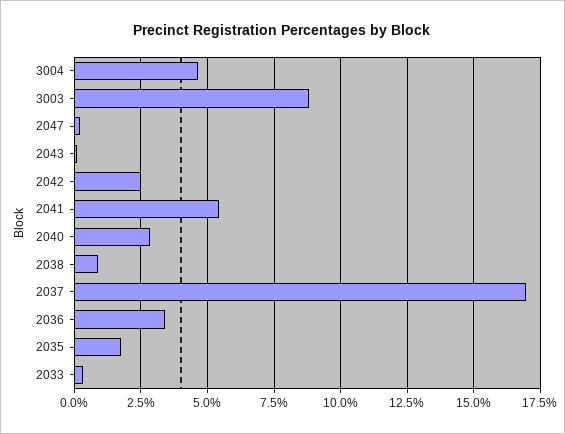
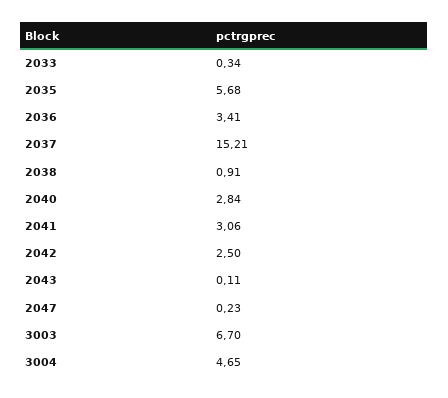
  {
    "3004": 4.65,
-   "3003": 8.75,
+   "3003": 6.7,
    "2047": 0.23,
    "2043": 0.11,
    "2042": 2.5,
-   "2041": 5.5,
+   "2041": 3.06,
    "2040": 2.84,
    "2038": 0.91,
-   "2037": 17,
+   "2037": 15.21,
    "2036": 3.41,
-   "2035": 1.75,
+   "2035": 5.68,
    "2033": 0.34
  }

